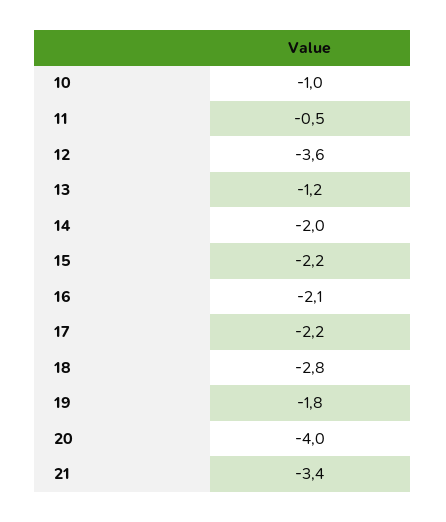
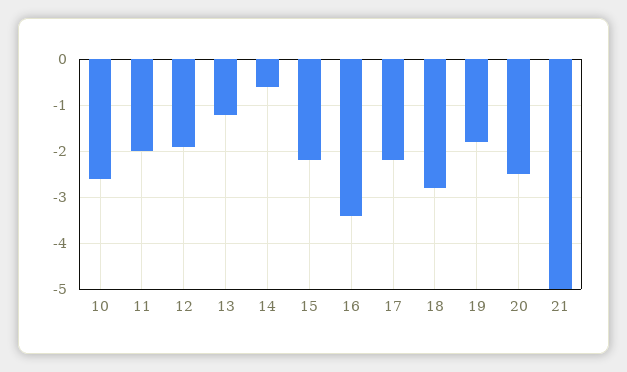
  {
-   "10": -1,
+   "10": -2.5,
-   "11": -0.5,
+   "11": -2,
-   "12": -3.6,
+   "12": -2,
    "13": -1.2,
-   "14": -2,
+   "14": -0.5,
    "15": -2.2,
-   "16": -2.1,
+   "16": -3.5,
    "17": -2.2,
    "18": -2.8,
    "19": -1.8,
-   "20": -4,
+   "20": -2.5,
-   "21": -3.4
+   "21": -5
  }

